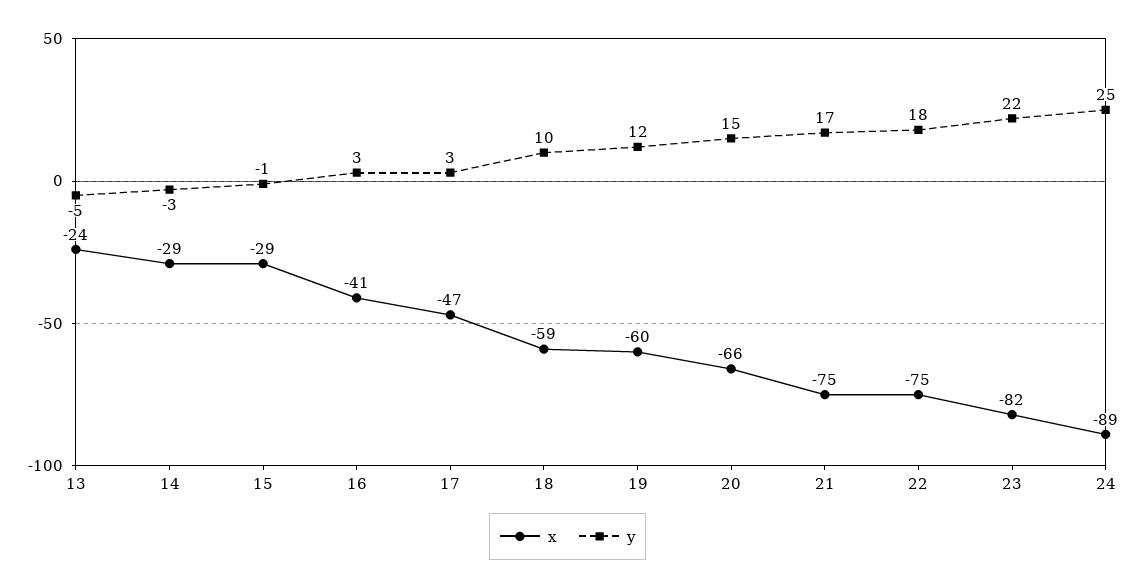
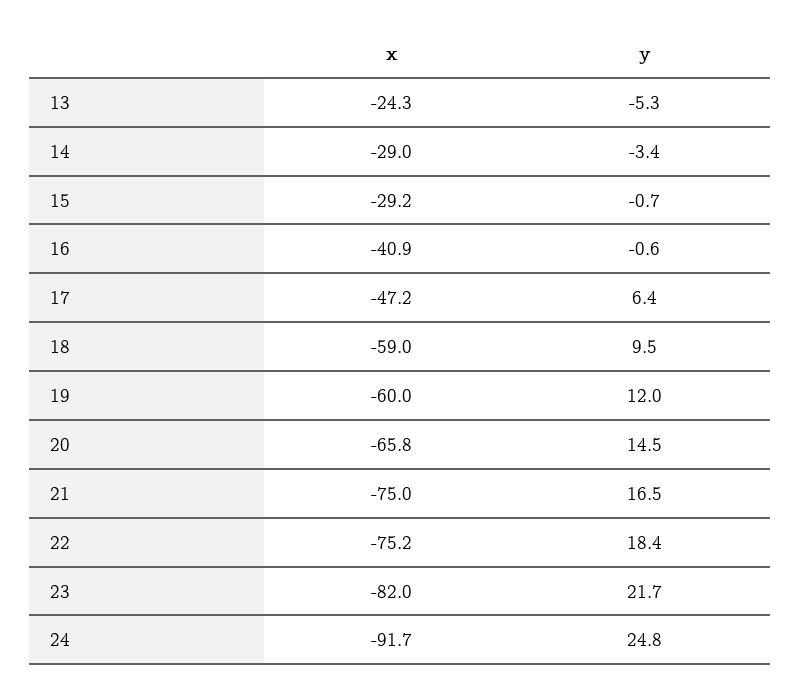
  {
    "x": {
      "13": -24.3,
      "14": -29,
      "15": -29.2,
      "16": -40.9,
      "17": -47.2,
      "18": -59,
      "19": -60,
      "20": -65.8,
      "21": -75,
      "22": -75.2,
      "23": -82,
-     "24": -89
+     "24": -91.7
    },
    "y": {
      "13": -5.3,
      "14": -3.4,
      "15": -0.7,
-     "16": 3,
+     "16": -0.6,
-     "17": 3,
+     "17": 6.4,
      "18": 9.5,
      "19": 12,
      "20": 14.5,
      "21": 16.5,
      "22": 18.4,
      "23": 21.7,
      "24": 24.8
    }
  }

